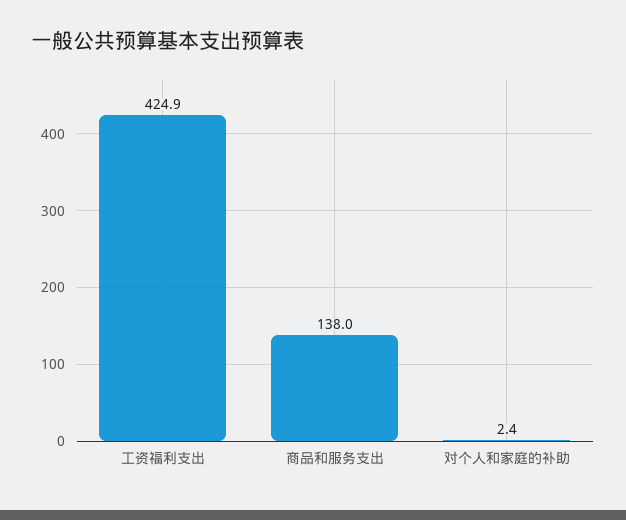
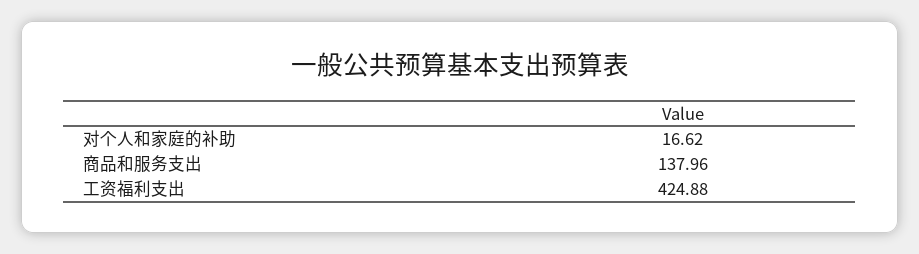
  {
    "工资福利支出": 424.88,
    "商品和服务支出": 137.96,
-   "对个人和家庭的补助": 2.4
+   "对个人和家庭的补助": 16.62
  }

